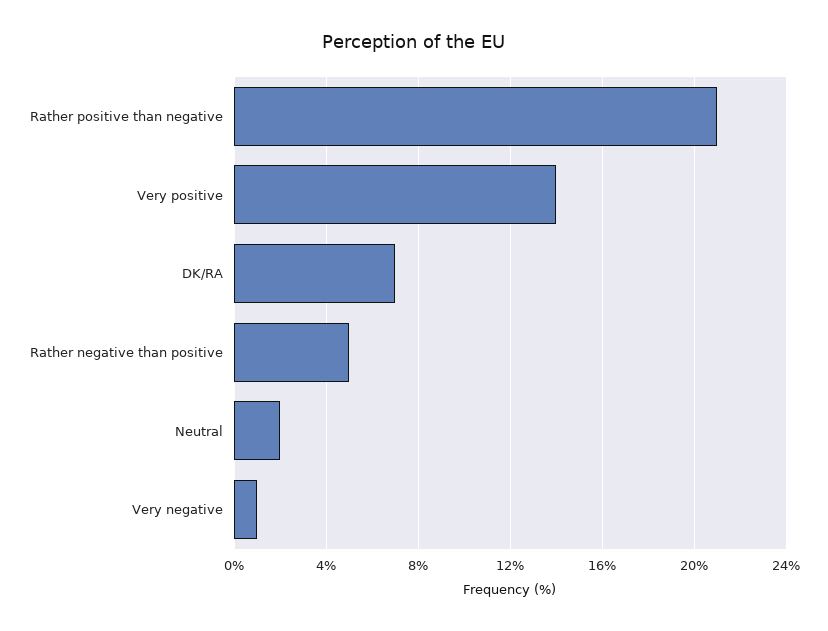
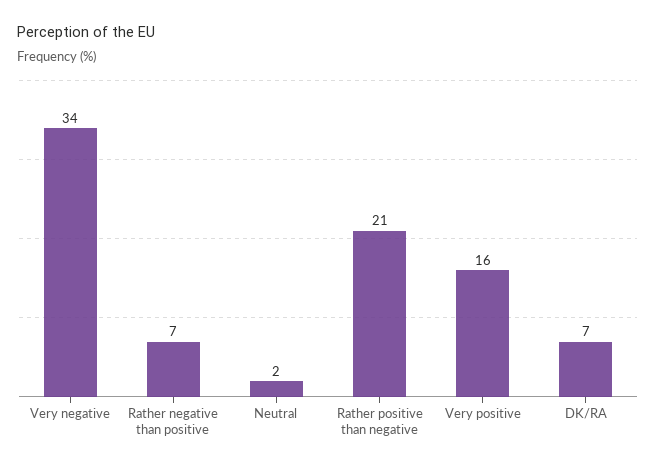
  {
    "Rather positive than negative": 21,
-   "Very positive": 14,
+   "Very positive": 16,
    "DK/RA": 7,
-   "Rather negative than positive": 5,
+   "Rather negative than positive": 7,
    "Neutral": 2,
-   "Very negative": 1
+   "Very negative": 34
  }

